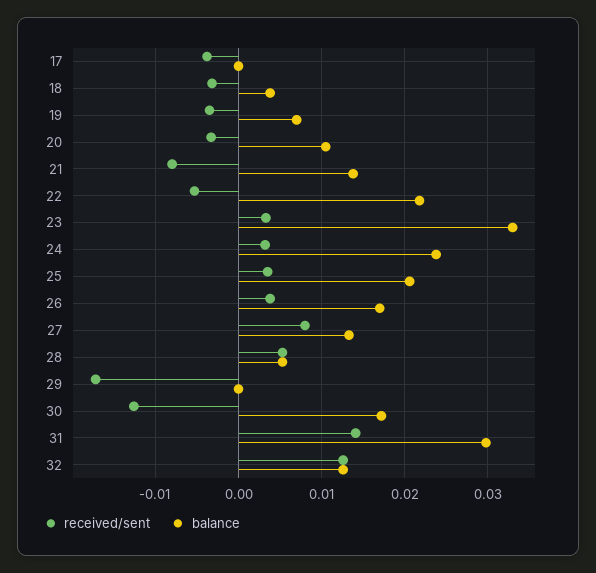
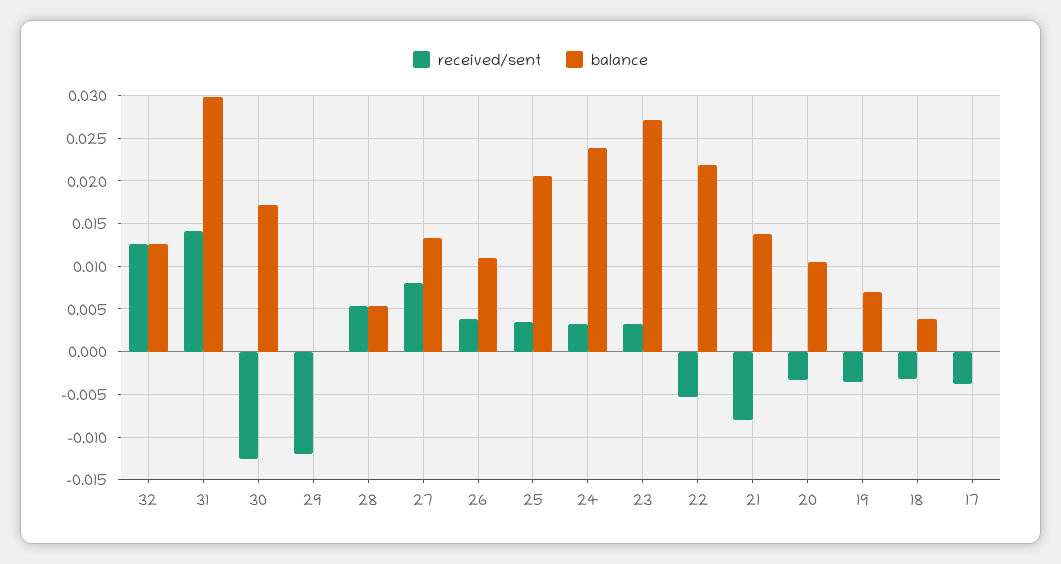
  {
    "received/sent": {
      "17": -0.004,
      "18": -0.003,
      "19": -0.004,
      "20": -0.003,
      "21": -0.008,
      "22": -0.005,
      "23": 0.003,
      "24": 0.003,
      "25": 0.004,
      "26": 0.004,
      "27": 0.008,
      "28": 0.005,
-     "29": -0.017,
+     "29": -0.012,
      "30": -0.013,
      "31": 0.014,
      "32": 0.013
    },
    "balance": {
      "17": 0,
      "18": 0.004,
      "19": 0.007,
      "20": 0.011,
      "21": 0.014,
      "22": 0.022,
-     "23": 0.033,
+     "23": 0.027,
      "24": 0.024,
      "25": 0.021,
-     "26": 0.017,
+     "26": 0.011,
      "27": 0.013,
      "28": 0.005,
      "29": 0,
      "30": 0.017,
      "31": 0.03,
      "32": 0.013
    }
  }

